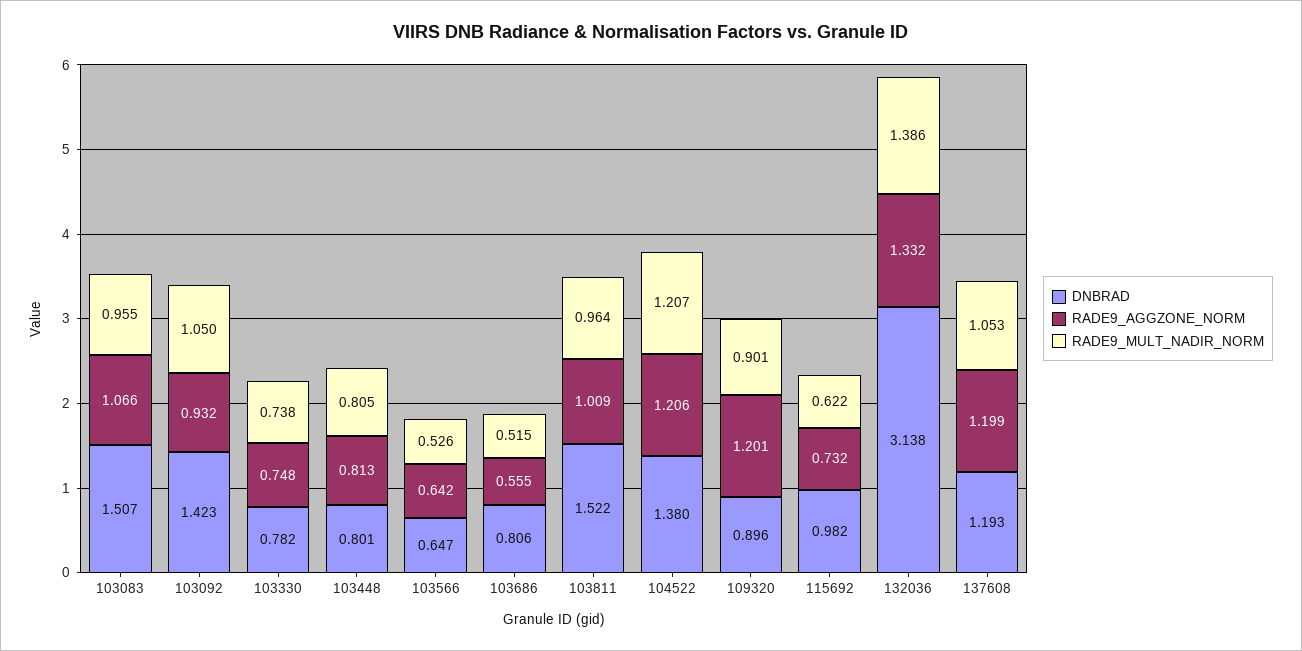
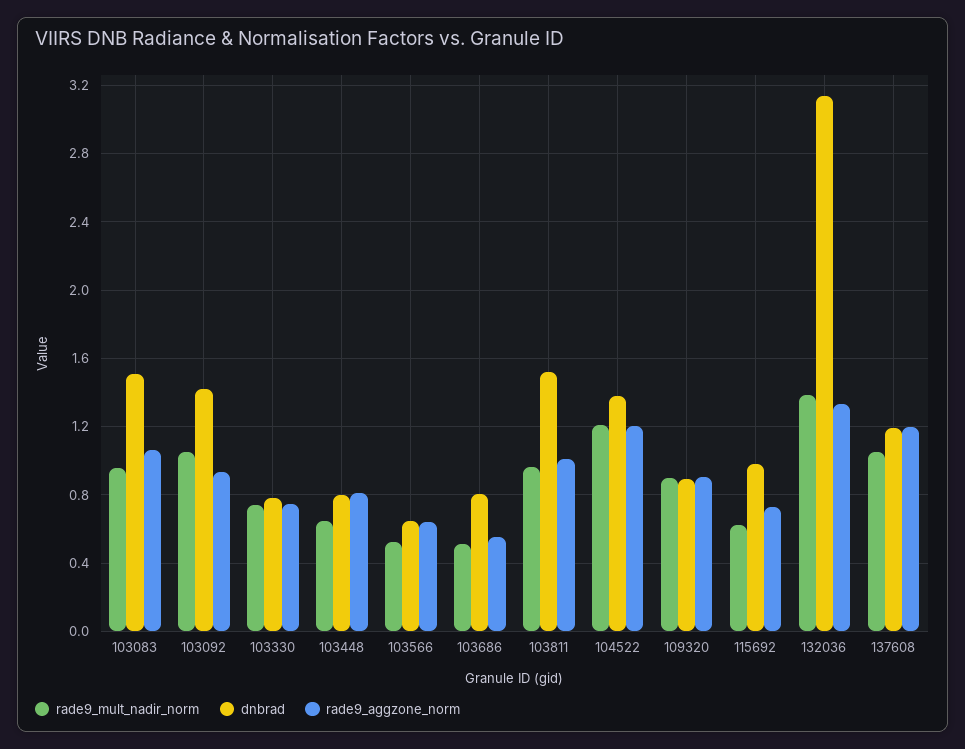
  {
    "DNBRAD": {
      "103083": 1.507,
      "103092": 1.423,
      "103330": 0.782,
      "103448": 0.801,
      "103566": 0.647,
      "103686": 0.806,
      "103811": 1.522,
      "104522": 1.38,
      "109320": 0.896,
      "115692": 0.982,
      "132036": 3.138,
      "137608": 1.193
    },
    "RADE9_AGGZONE_NORM": {
      "103083": 1.066,
      "103092": 0.932,
      "103330": 0.748,
      "103448": 0.813,
      "103566": 0.642,
      "103686": 0.555,
      "103811": 1.009,
      "104522": 1.206,
-     "109320": 1.201,
+     "109320": 0.9,
      "115692": 0.732,
      "132036": 1.332,
      "137608": 1.199
    },
    "RADE9_MULT_NADIR_NORM": {
      "103083": 0.955,
      "103092": 1.05,
      "103330": 0.738,
-     "103448": 0.805,
+     "103448": 0.65,
      "103566": 0.526,
      "103686": 0.515,
      "103811": 0.964,
      "104522": 1.207,
      "109320": 0.901,
      "115692": 0.622,
      "132036": 1.386,
      "137608": 1.053
    }
  }

